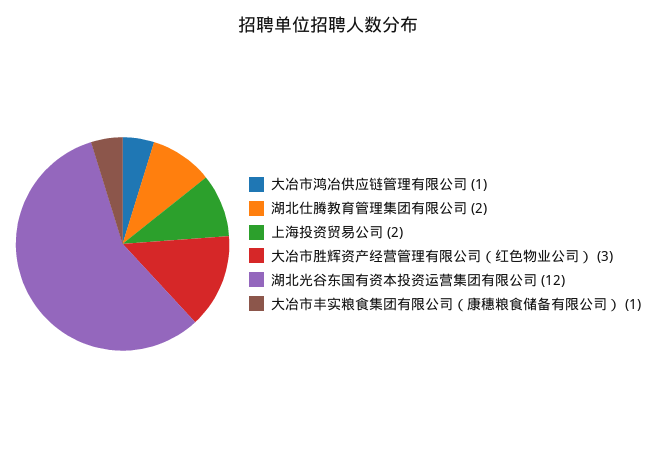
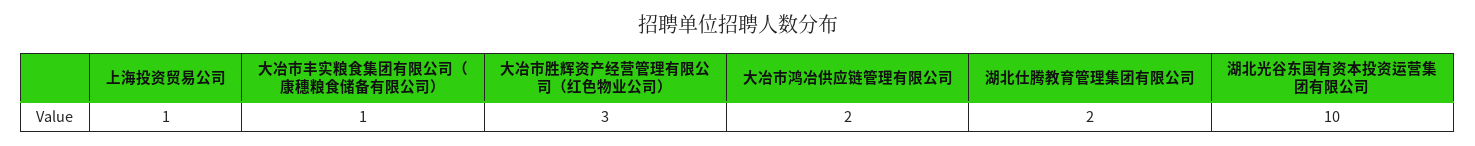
  {
-   "大冶市鸿冶供应链管理有限公司": 1,
+   "大冶市鸿冶供应链管理有限公司": 2,
    "湖北仕腾教育管理集团有限公司": 2,
-   "上海投资贸易公司": 2,
+   "上海投资贸易公司": 1,
    "大冶市胜辉资产经营管理有限公司（红色物业公司）": 3,
-   "湖北光谷东国有资本投资运营集团有限公司": 12,
+   "湖北光谷东国有资本投资运营集团有限公司": 10,
    "大冶市丰实粮食集团有限公司（康穗粮食储备有限公司）": 1
  }

